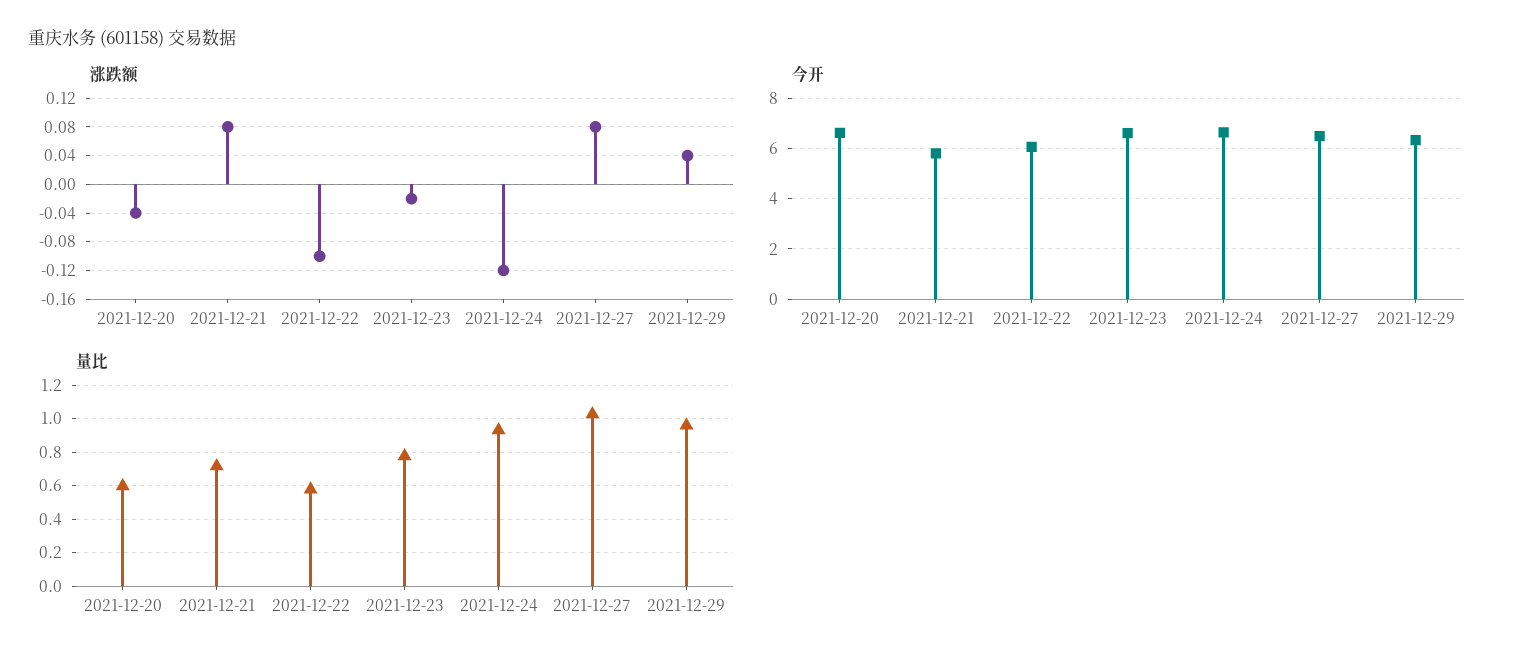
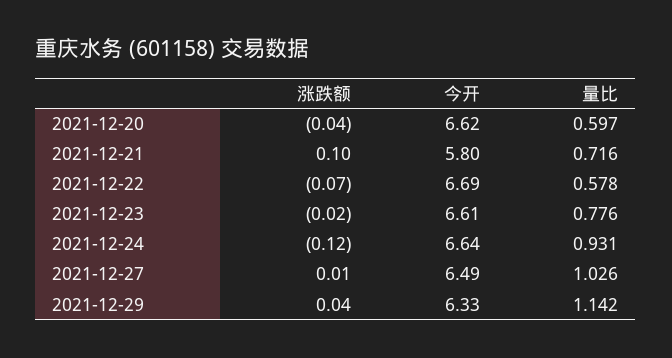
  {
    "涨跌额": {
      "2021-12-20": -0.04,
-     "2021-12-21": 0.08,
+     "2021-12-21": 0.1,
-     "2021-12-22": -0.1,
+     "2021-12-22": -0.07,
      "2021-12-23": -0.02,
      "2021-12-24": -0.12,
-     "2021-12-27": 0.08,
+     "2021-12-27": 0.01,
      "2021-12-29": 0.04
    },
    "今开": {
      "2021-12-20": 6.62,
      "2021-12-21": 5.8,
-     "2021-12-22": 6,
+     "2021-12-22": 6.69,
      "2021-12-23": 6.61,
      "2021-12-24": 6.64,
      "2021-12-27": 6.49,
      "2021-12-29": 6.33
    },
    "量比": {
      "2021-12-20": 0.597,
      "2021-12-21": 0.716,
      "2021-12-22": 0.578,
      "2021-12-23": 0.776,
      "2021-12-24": 0.931,
      "2021-12-27": 1.026,
-     "2021-12-29": 0.95
+     "2021-12-29": 1.142
    }
  }

